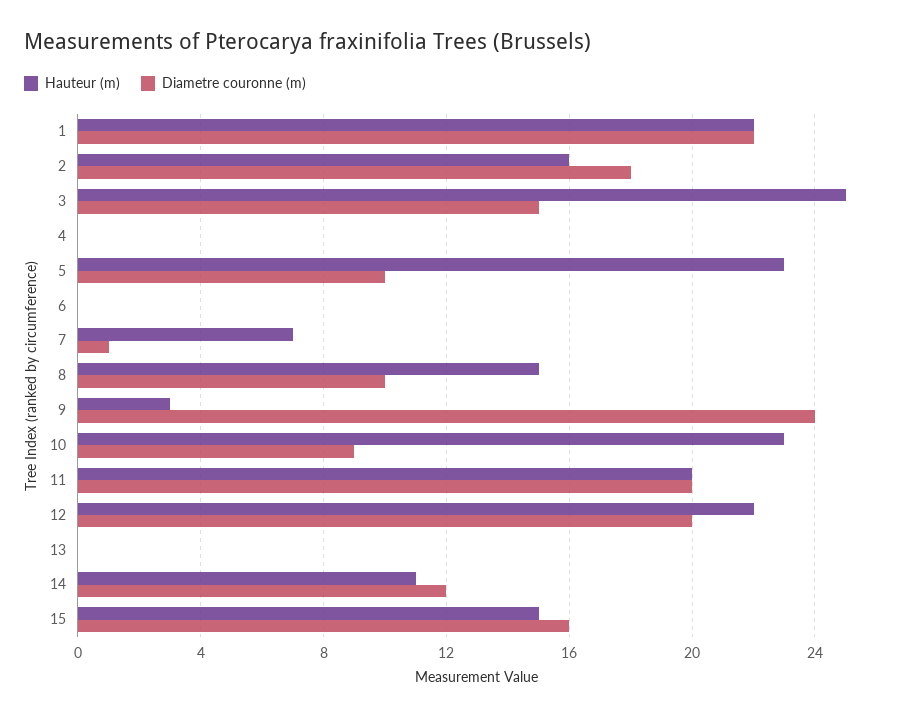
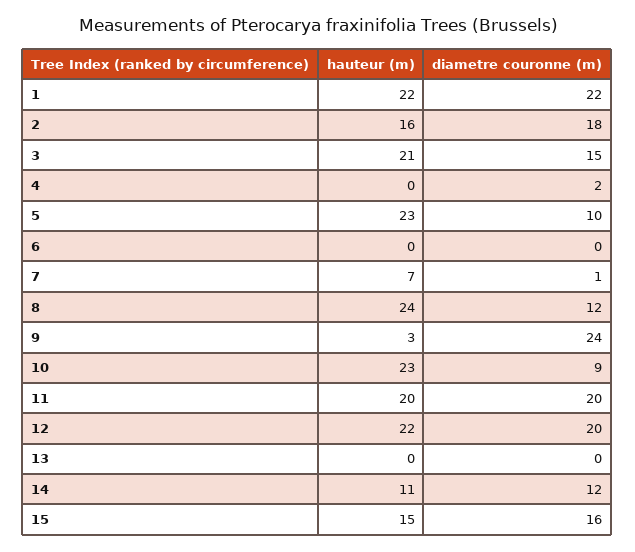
  {
    "Hauteur (m)": {
      "1": 22,
      "2": 16,
-     "3": 25,
+     "3": 21,
      "4": 0,
      "5": 23,
      "6": 0,
      "7": 7,
-     "8": 15,
+     "8": 24,
      "9": 3,
      "10": 23,
      "11": 20,
      "12": 22,
      "13": 0,
      "14": 11,
      "15": 15
    },
    "Diametre couronne (m)": {
      "1": 22,
      "2": 18,
      "3": 15,
-     "4": 0,
+     "4": 2,
      "5": 10,
      "6": 0,
      "7": 1,
-     "8": 10,
+     "8": 12,
      "9": 24,
      "10": 9,
      "11": 20,
      "12": 20,
      "13": 0,
      "14": 12,
      "15": 16
    }
  }

